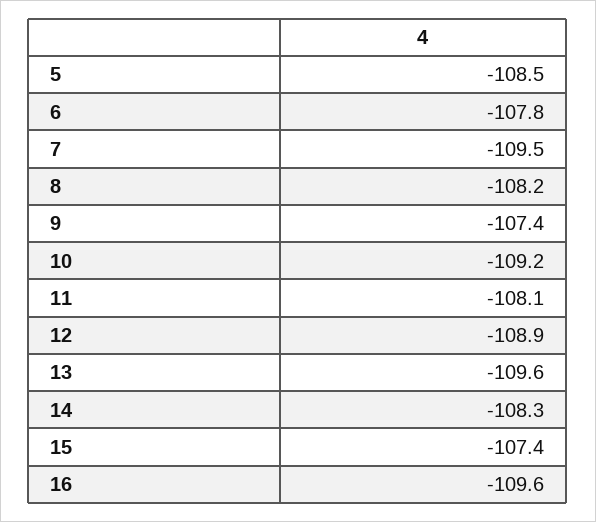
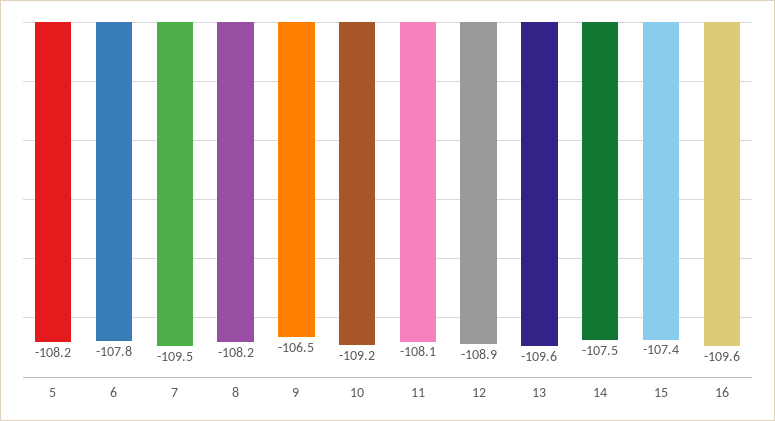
  {
-   "5": -108.5,
+   "5": -108.2,
    "6": -107.8,
    "7": -109.5,
    "8": -108.2,
-   "9": -107.4,
+   "9": -106.5,
    "10": -109.2,
    "11": -108.1,
    "12": -108.9,
    "13": -109.6,
-   "14": -108.3,
+   "14": -107.5,
    "15": -107.4,
    "16": -109.6
  }

